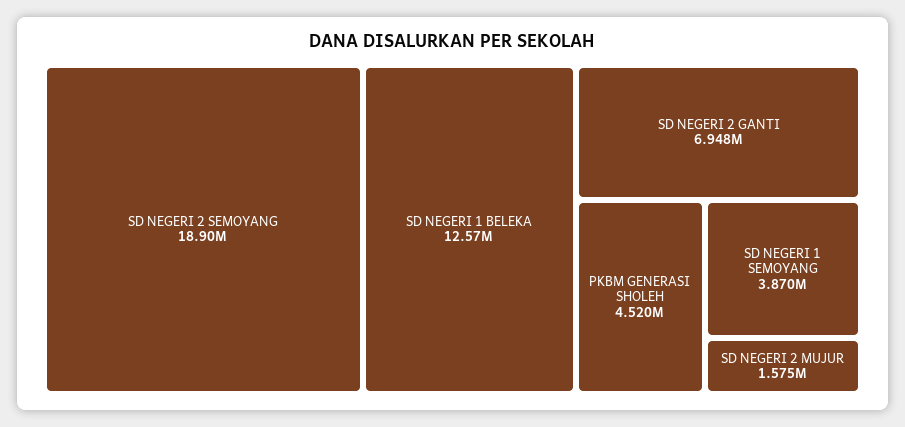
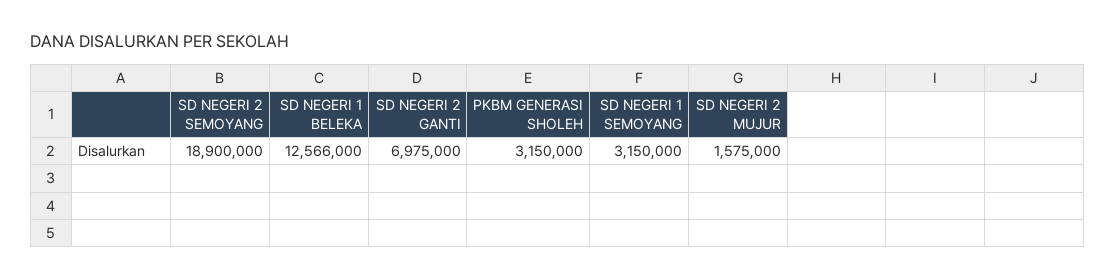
  {
    "SD NEGERI 2 SEMOYANG": 18900000,
    "SD NEGERI 1 BELEKA": 12566000,
-   "SD NEGERI 2 GANTI": 6948000,
+   "SD NEGERI 2 GANTI": 6975000,
-   "PKBM GENERASI SHOLEH": 4520000,
+   "PKBM GENERASI SHOLEH": 3150000,
-   "SD NEGERI 1 SEMOYANG": 3870000,
+   "SD NEGERI 1 SEMOYANG": 3150000,
    "SD NEGERI 2 MUJUR": 1575000
  }

